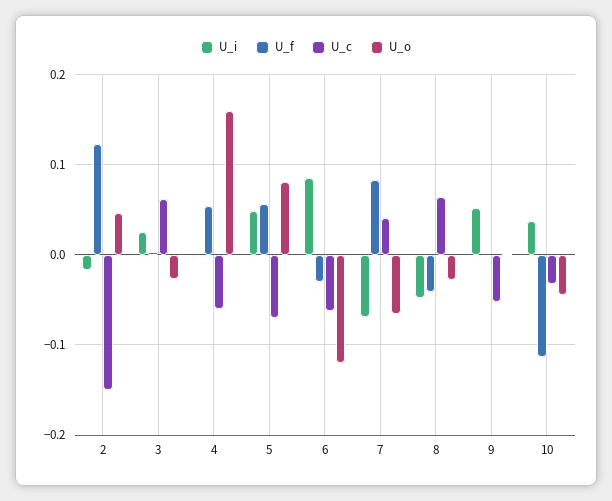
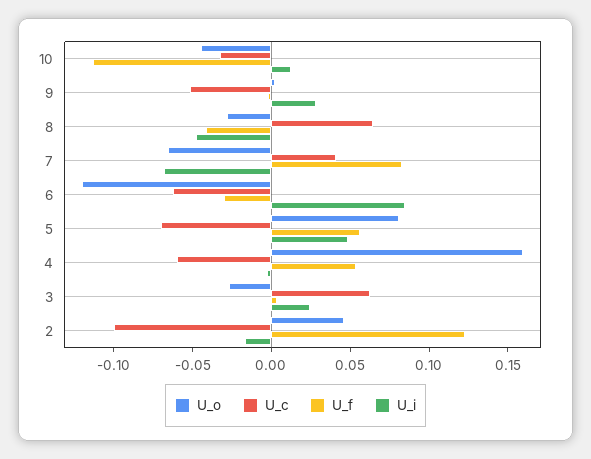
  {
    "U_i": {
      "2": -0.02,
      "3": 0.02,
      "4": 0,
      "5": 0.05,
      "6": 0.09,
      "7": -0.07,
      "8": -0.05,
-     "9": 0.05,
+     "9": 0.03,
-     "10": 0.04
+     "10": 0.01
    },
    "U_f": {
      "2": 0.12,
      "3": 0,
      "4": 0.05,
      "5": 0.06,
      "6": -0.03,
      "7": 0.08,
      "8": -0.04,
      "9": 0,
      "10": -0.11
    },
    "U_c": {
-     "2": -0.15,
+     "2": -0.1,
      "3": 0.06,
      "4": -0.06,
      "5": -0.07,
      "6": -0.06,
      "7": 0.04,
      "8": 0.06,
      "9": -0.05,
      "10": -0.03
    },
    "U_o": {
      "2": 0.05,
      "3": -0.03,
      "4": 0.16,
      "5": 0.08,
      "6": -0.12,
      "7": -0.07,
      "8": -0.03,
      "9": 0,
      "10": -0.04
    }
  }

